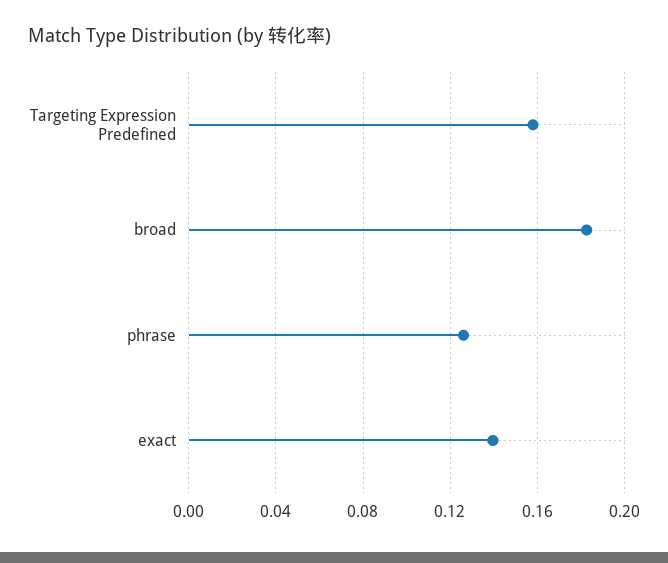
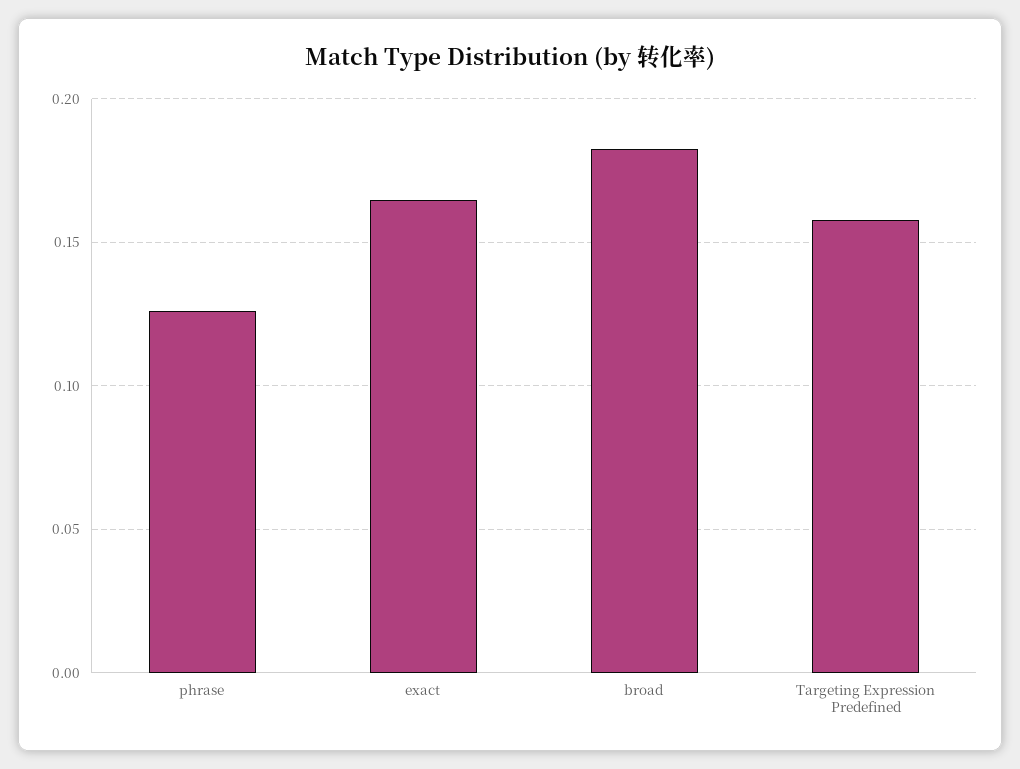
  {
    "Targeting Expression Predefined": 0.16,
    "broad": 0.185,
    "phrase": 0.125,
-   "exact": 0.14
+   "exact": 0.165
  }

